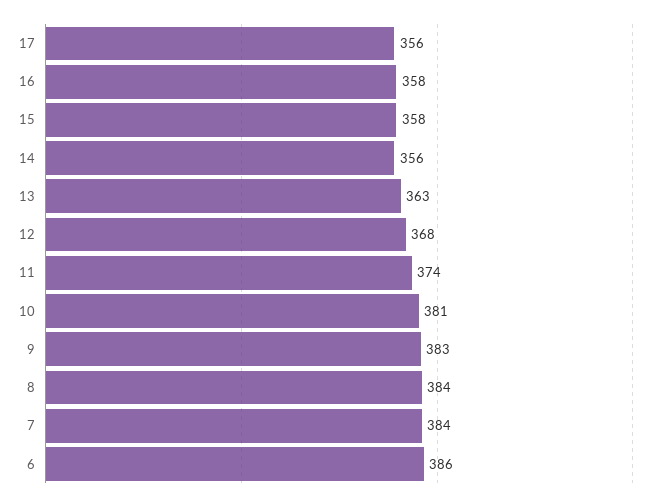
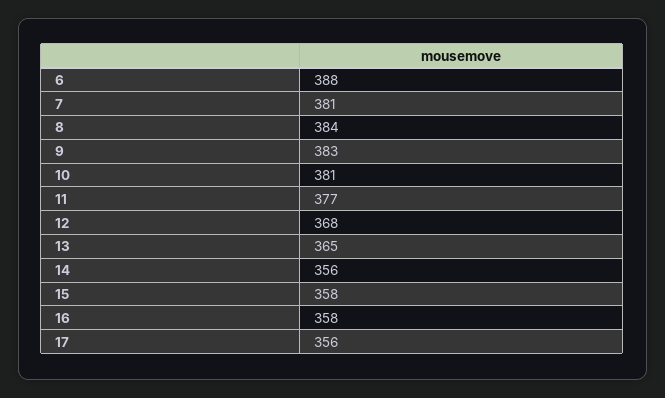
  {
    "17": 356,
    "16": 358,
    "15": 358,
    "14": 356,
-   "13": 363,
+   "13": 365,
    "12": 368,
-   "11": 374,
+   "11": 377,
    "10": 381,
    "9": 383,
    "8": 384,
-   "7": 384,
+   "7": 381,
-   "6": 386
+   "6": 388
  }

